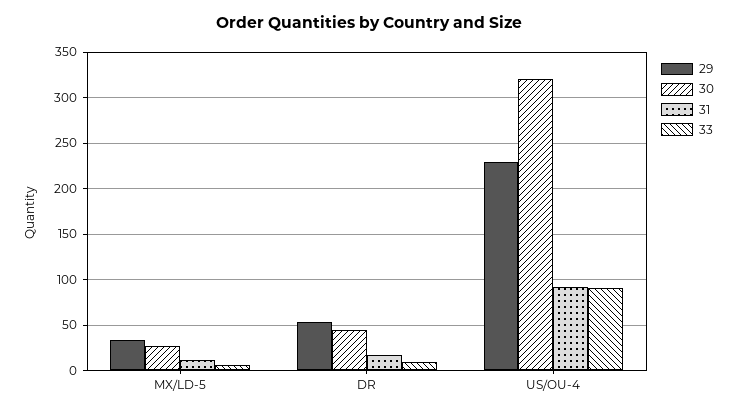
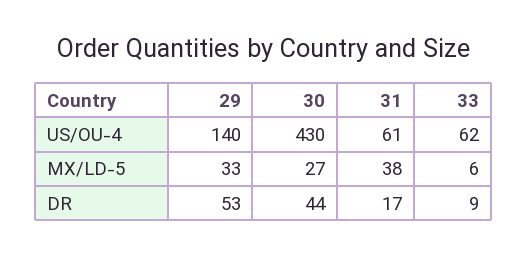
  {
    "29": {
      "MX/LD-5": 33,
      "DR": 53,
-     "US/OU-4": 230
+     "US/OU-4": 140
    },
    "30": {
      "MX/LD-5": 27,
      "DR": 44,
-     "US/OU-4": 320
+     "US/OU-4": 430
    },
    "31": {
-     "MX/LD-5": 10,
+     "MX/LD-5": 38,
      "DR": 17,
-     "US/OU-4": 90
+     "US/OU-4": 61
    },
    "33": {
      "MX/LD-5": 6,
      "DR": 9,
-     "US/OU-4": 90
+     "US/OU-4": 62
    }
  }

